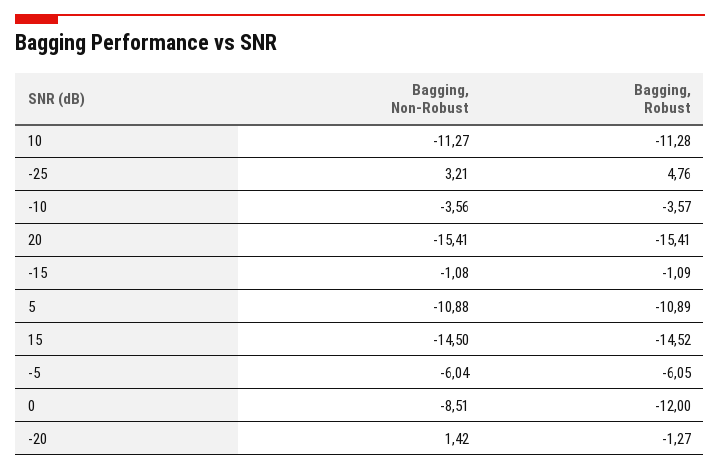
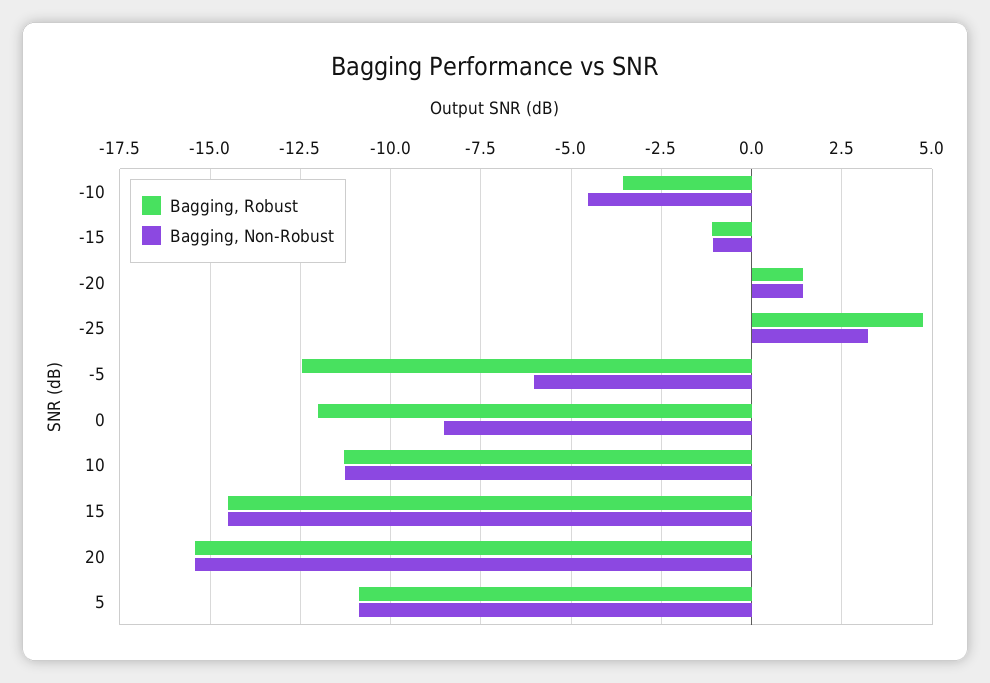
  {
    "Bagging, Non-Robust": {
      "10": -11.27,
      "-25": 3.21,
-     "-10": -3.56,
+     "-10": -4.5,
      "20": -15.41,
      "-15": -1.08,
      "5": -10.88,
      "15": -14.5,
      "-5": -6.04,
      "0": -8.51,
      "-20": 1.42
    },
    "Bagging, Robust": {
      "10": -11.28,
      "-25": 4.76,
      "-10": -3.57,
      "20": -15.41,
      "-15": -1.09,
      "5": -10.89,
      "15": -14.52,
-     "-5": -6.05,
+     "-5": -12.5,
      "0": -12,
-     "-20": -1.27
+     "-20": 1.5
    }
  }

